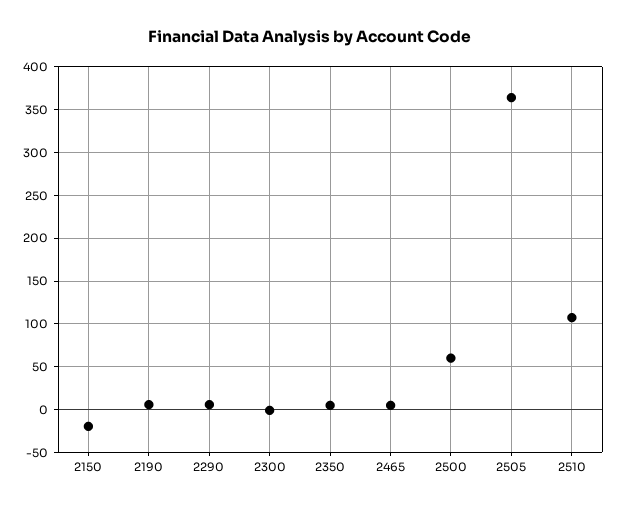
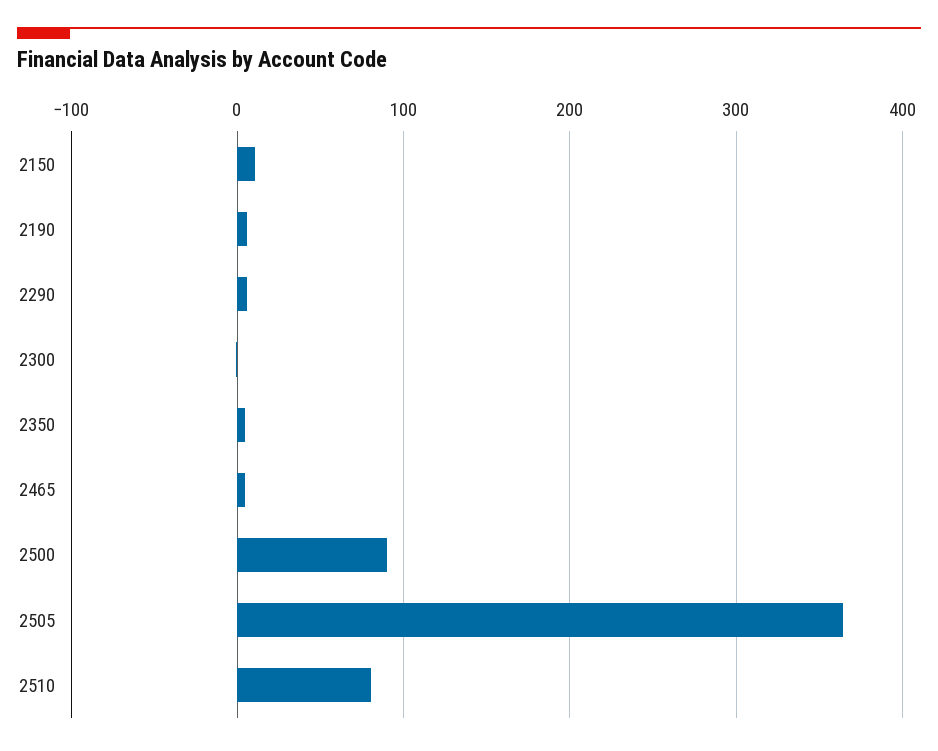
  {
-   "2150": -20,
+   "2150": 10,
    "2190": 10,
    "2290": 10,
    "2300": 0,
    "2350": 0,
    "2465": 0,
-   "2500": 60,
+   "2500": 90,
    "2505": 360,
-   "2510": 110
+   "2510": 80
  }

